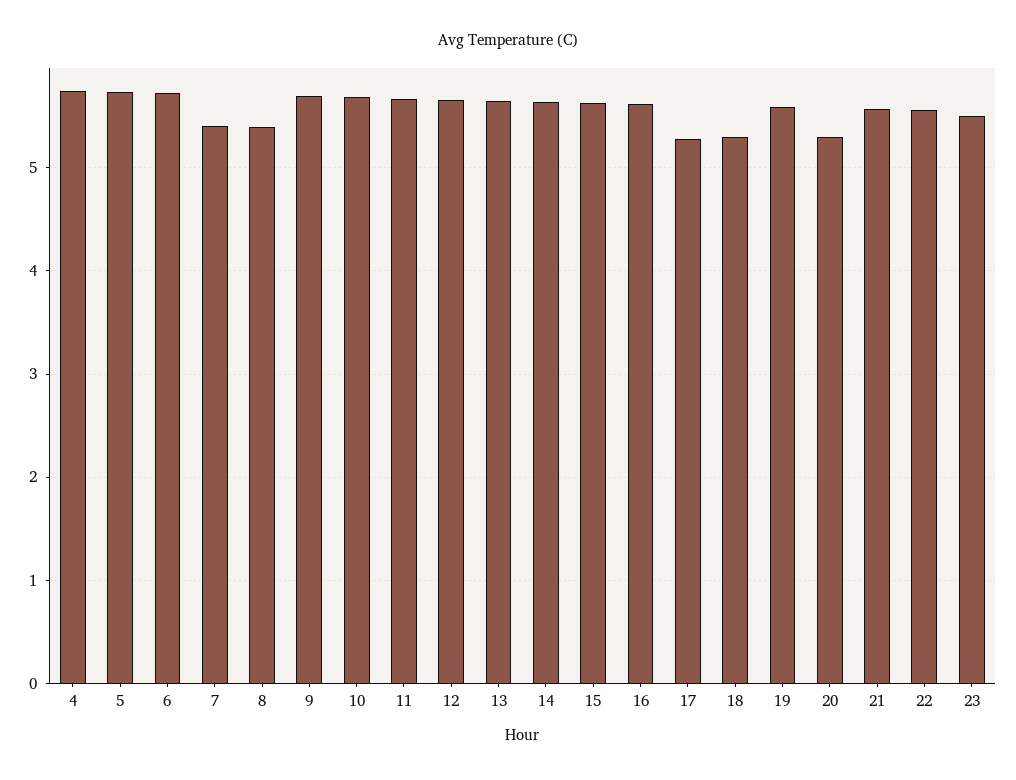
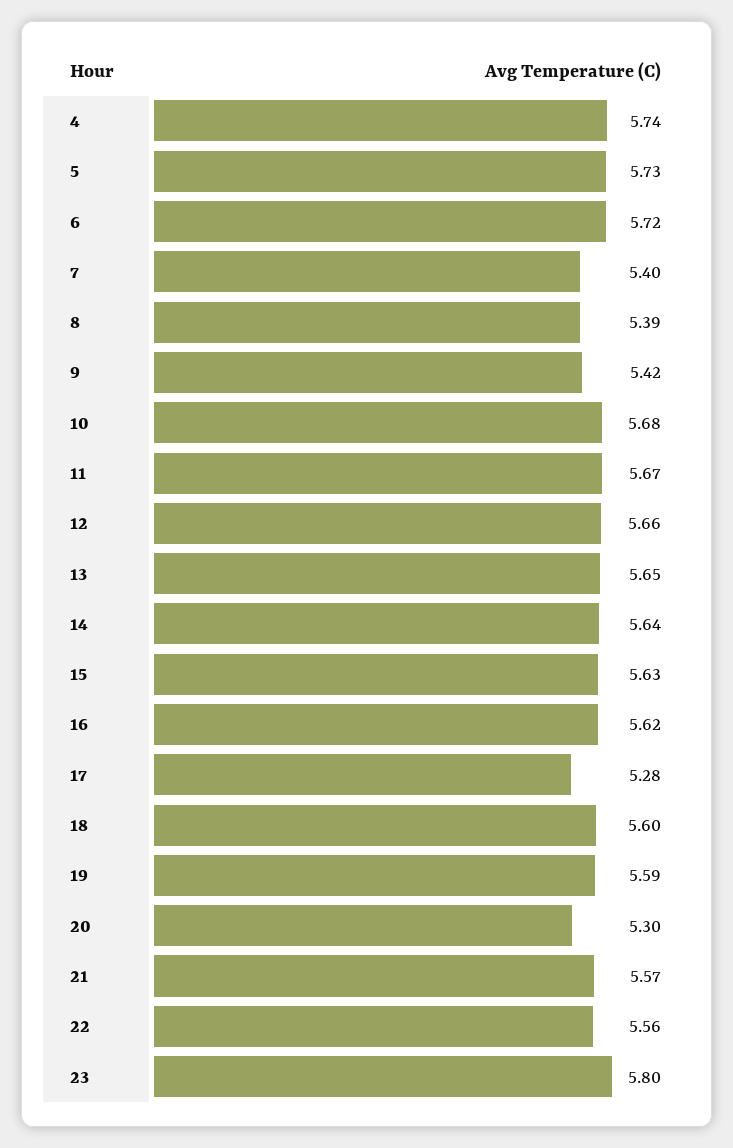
  {
    "4": 5.74,
    "5": 5.73,
    "6": 5.72,
    "7": 5.4,
    "8": 5.39,
-   "9": 5.7,
+   "9": 5.42,
    "10": 5.68,
    "11": 5.67,
    "12": 5.66,
    "13": 5.65,
    "14": 5.64,
    "15": 5.63,
    "16": 5.62,
    "17": 5.28,
-   "18": 5.3,
+   "18": 5.6,
    "19": 5.59,
    "20": 5.3,
    "21": 5.57,
    "22": 5.56,
-   "23": 5.5
+   "23": 5.8
  }

